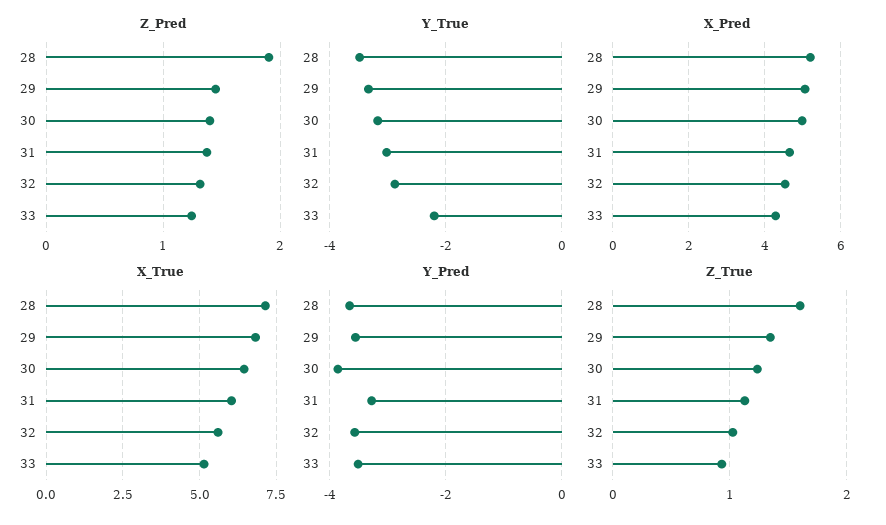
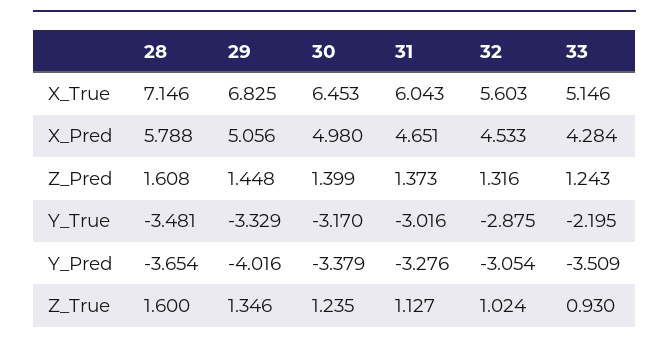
  {
    "Z_Pred": {
-     "28": 1.9,
+     "28": 1.608,
      "29": 1.448,
      "30": 1.399,
      "31": 1.373,
      "32": 1.316,
      "33": 1.243
    },
    "Y_True": {
      "28": -3.481,
      "29": -3.329,
      "30": -3.17,
      "31": -3.016,
      "32": -2.875,
      "33": -2.195
    },
    "X_Pred": {
-     "28": 5.2,
+     "28": 5.788,
      "29": 5.056,
      "30": 4.98,
      "31": 4.651,
      "32": 4.533,
      "33": 4.284
    },
    "X_True": {
      "28": 7.146,
      "29": 6.825,
      "30": 6.453,
      "31": 6.043,
      "32": 5.603,
      "33": 5.146
    },
    "Y_Pred": {
      "28": -3.654,
-     "29": -3.6,
+     "29": -4.016,
-     "30": -3.8,
+     "30": -3.379,
      "31": -3.276,
-     "32": -3.6,
+     "32": -3.054,
      "33": -3.509
    },
    "Z_True": {
      "28": 1.6,
      "29": 1.346,
      "30": 1.235,
      "31": 1.127,
      "32": 1.024,
      "33": 0.93
    }
  }

